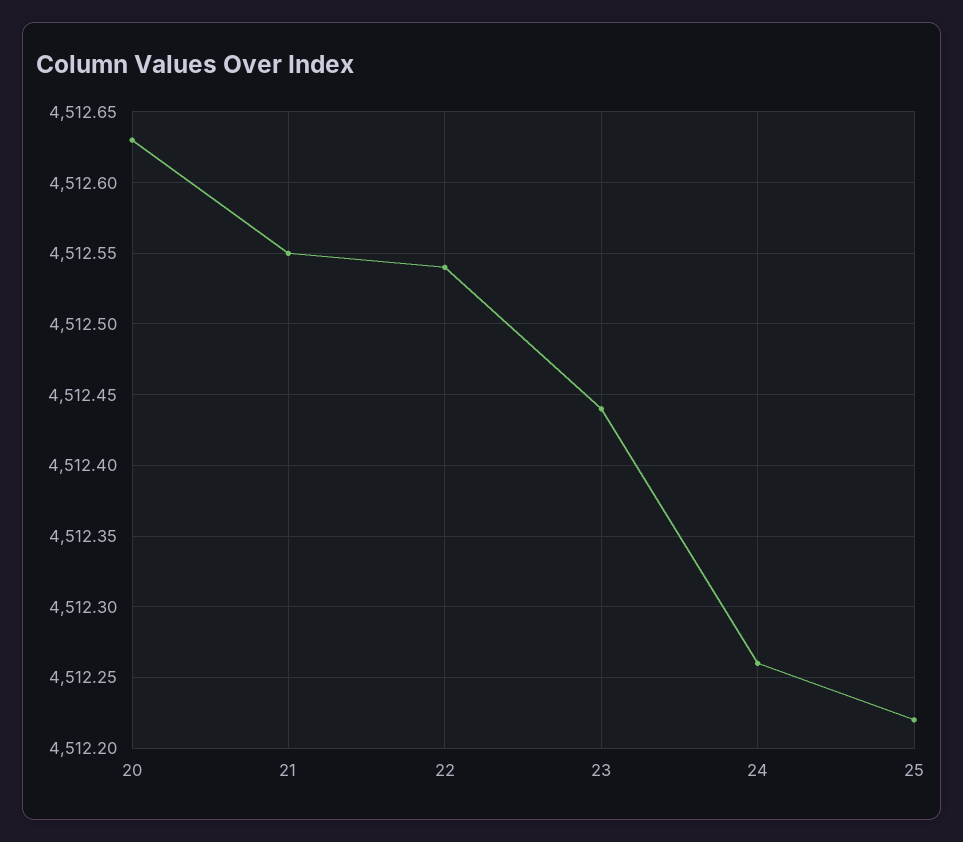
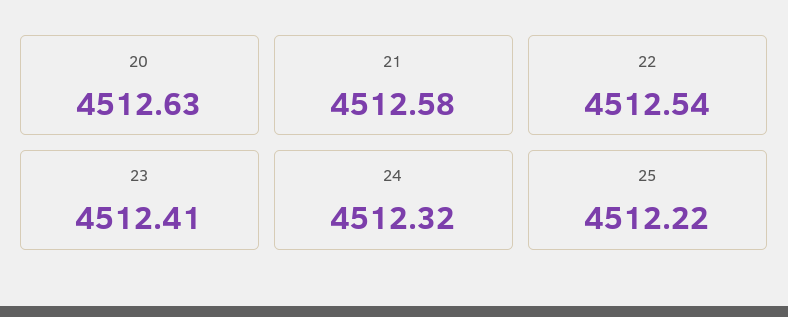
  {
    "20": 4512.63,
-   "21": 4512.55,
+   "21": 4512.58,
    "22": 4512.54,
-   "23": 4512.44,
+   "23": 4512.41,
-   "24": 4512.26,
+   "24": 4512.32,
    "25": 4512.22
  }

